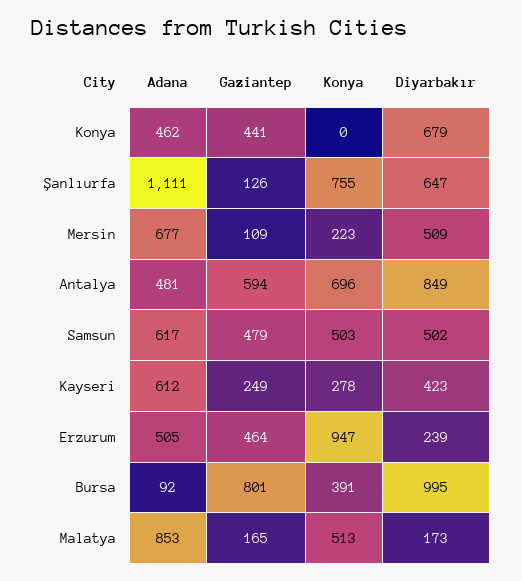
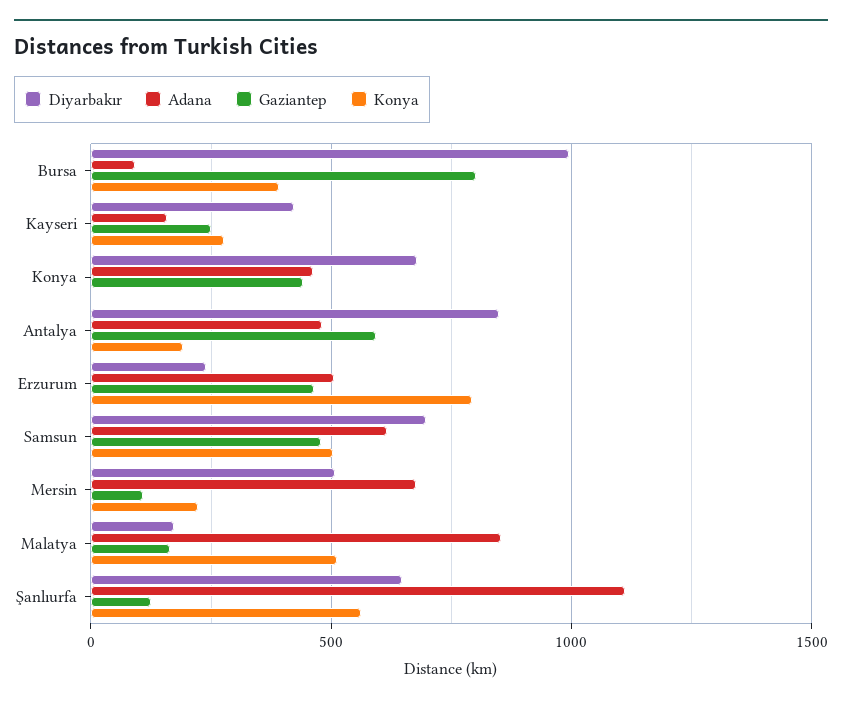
  {
    "Adana": {
      "Konya": 462,
      "Şanlıurfa": 1111,
      "Mersin": 677,
      "Antalya": 481,
      "Samsun": 617,
-     "Kayseri": 612,
+     "Kayseri": 150,
      "Erzurum": 505,
      "Bursa": 92,
      "Malatya": 853
    },
    "Gaziantep": {
      "Konya": 441,
      "Şanlıurfa": 126,
      "Mersin": 109,
      "Antalya": 594,
      "Samsun": 479,
      "Kayseri": 249,
      "Erzurum": 464,
      "Bursa": 801,
      "Malatya": 165
    },
    "Konya": {
      "Konya": 0,
-     "Şanlıurfa": 755,
+     "Şanlıurfa": 550,
      "Mersin": 223,
-     "Antalya": 696,
+     "Antalya": 200,
      "Samsun": 503,
      "Kayseri": 278,
-     "Erzurum": 947,
+     "Erzurum": 800,
      "Bursa": 391,
      "Malatya": 513
    },
    "Diyarbakır": {
      "Konya": 679,
      "Şanlıurfa": 647,
      "Mersin": 509,
      "Antalya": 849,
-     "Samsun": 502,
+     "Samsun": 700,
      "Kayseri": 423,
      "Erzurum": 239,
      "Bursa": 995,
      "Malatya": 173
    }
  }

